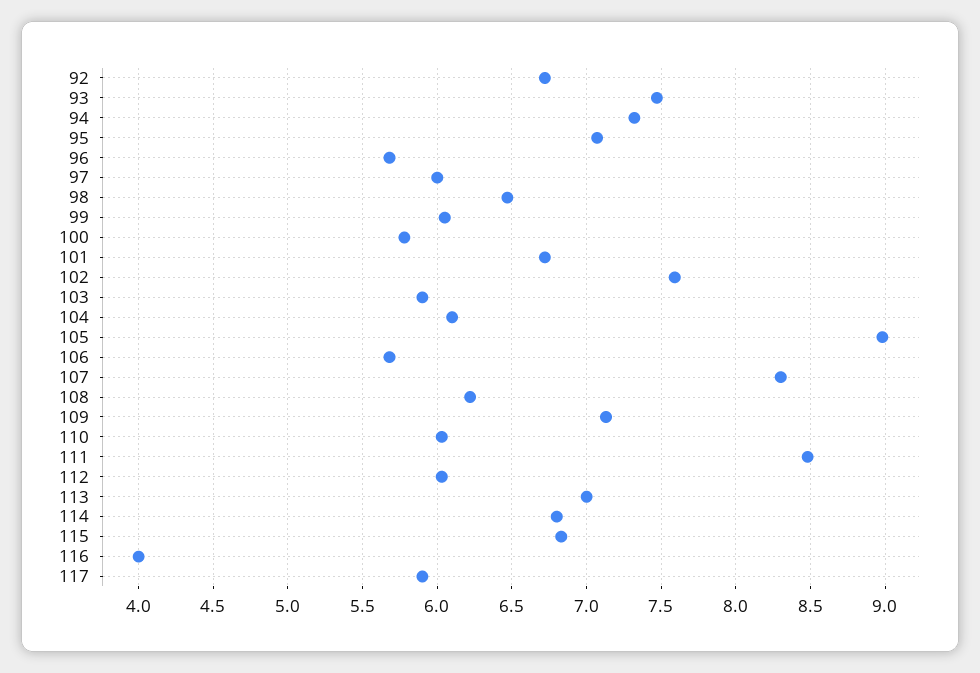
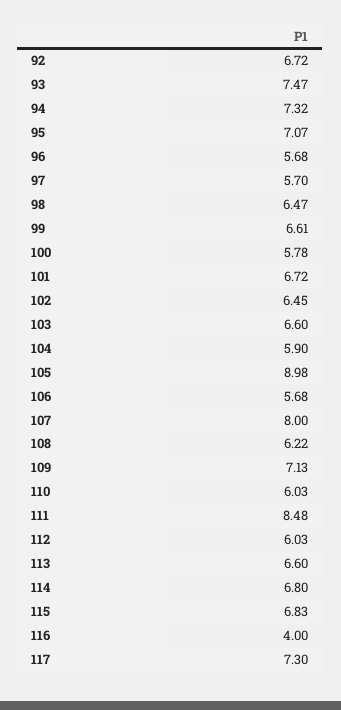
  {
    "92": 6.72,
    "93": 7.47,
    "94": 7.32,
    "95": 7.07,
    "96": 5.68,
-   "97": 6,
+   "97": 5.7,
    "98": 6.47,
-   "99": 6.05,
+   "99": 6.61,
    "100": 5.78,
    "101": 6.72,
-   "102": 7.6,
+   "102": 6.45,
-   "103": 5.9,
+   "103": 6.6,
-   "104": 6.1,
+   "104": 5.9,
    "105": 8.98,
    "106": 5.68,
-   "107": 8.3,
+   "107": 8,
    "108": 6.22,
    "109": 7.13,
    "110": 6.03,
    "111": 8.48,
    "112": 6.03,
-   "113": 7,
+   "113": 6.6,
    "114": 6.8,
    "115": 6.83,
    "116": 4,
-   "117": 5.9
+   "117": 7.3
  }

